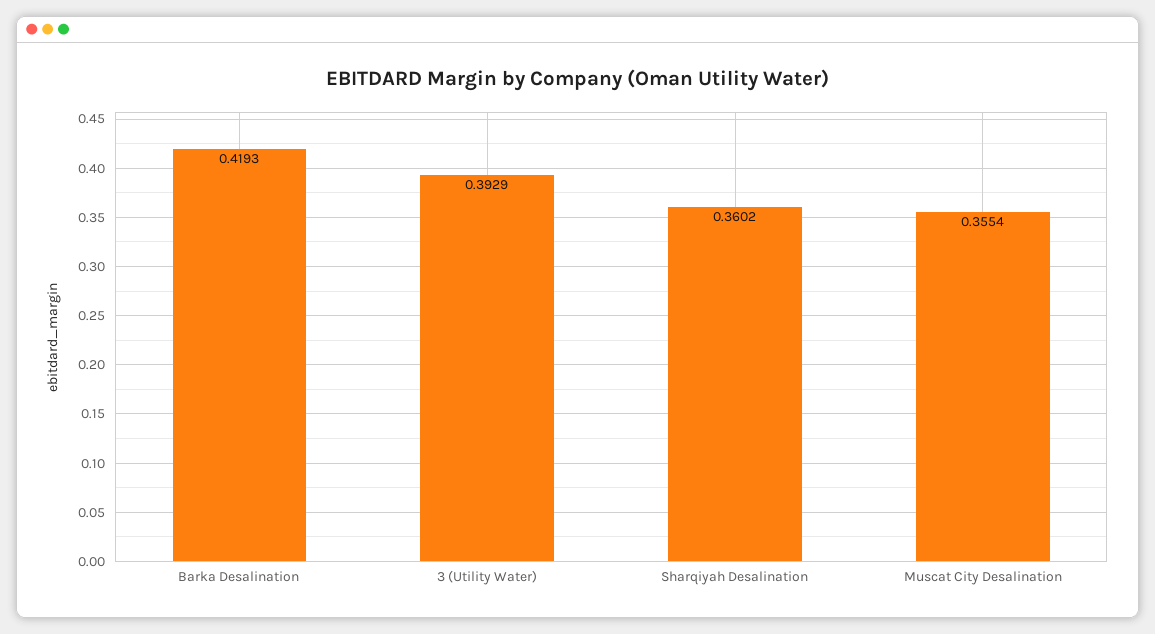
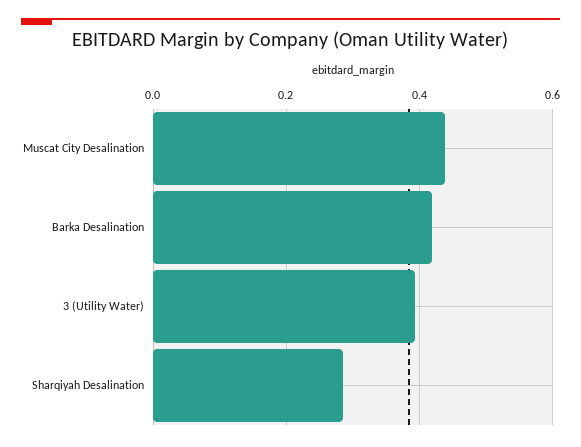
  {
    "Barka Desalination": 0.4193,
    "3 (Utility Water)": 0.3929,
-   "Sharqiyah Desalination": 0.3602,
+   "Sharqiyah Desalination": 0.28,
-   "Muscat City Desalination": 0.3554
+   "Muscat City Desalination": 0.44
  }

